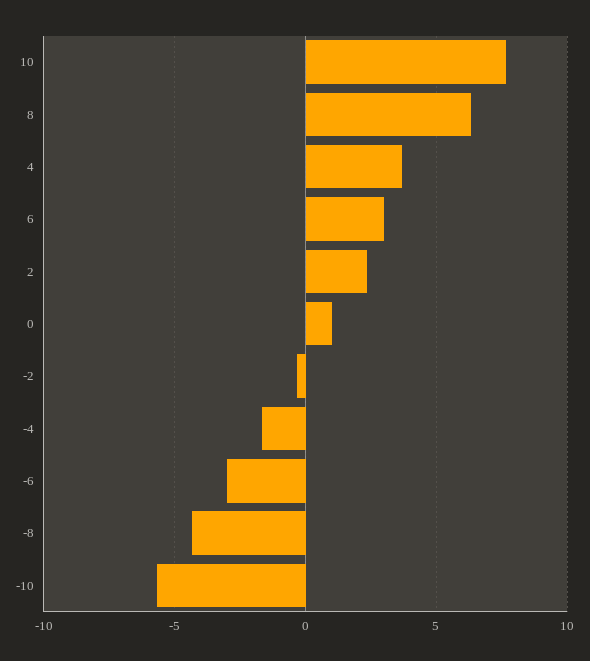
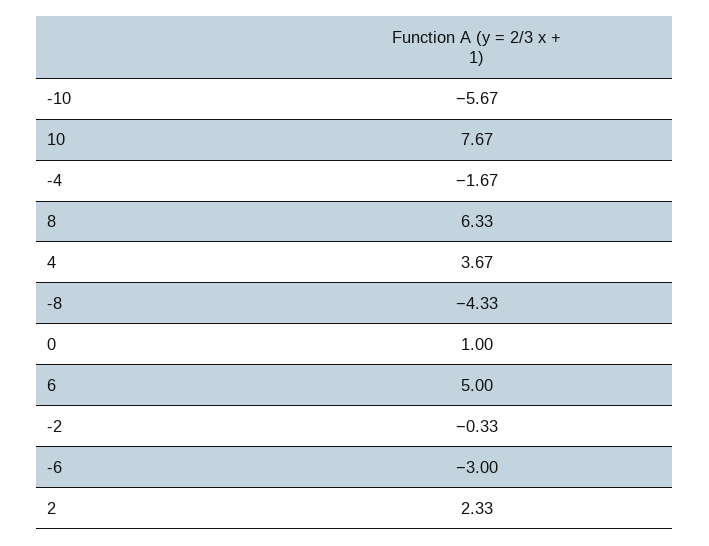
  {
    "10": 7.67,
    "8": 6.33,
    "4": 3.67,
-   "6": 3,
+   "6": 5,
    "2": 2.33,
    "0": 1,
    "-2": -0.33,
    "-4": -1.67,
    "-6": -3,
    "-8": -4.33,
    "-10": -5.67
  }

